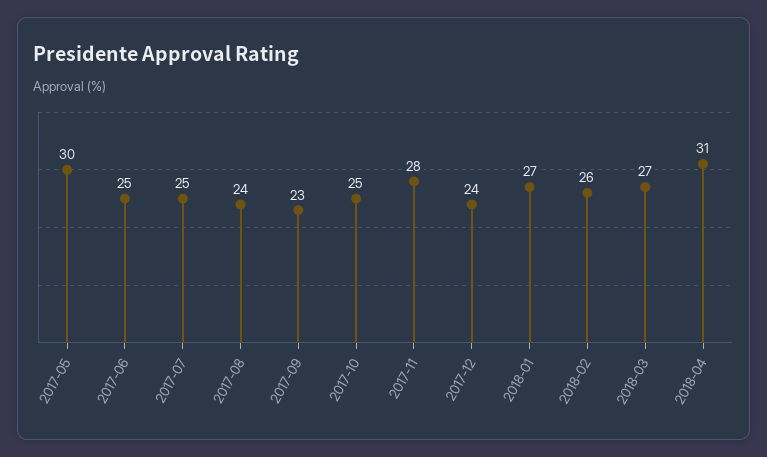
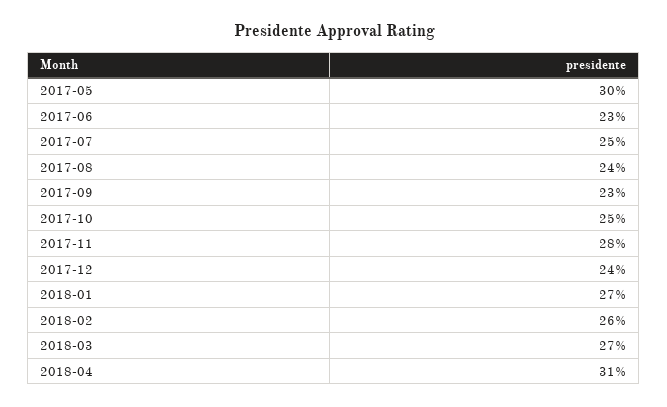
  {
    "2017-05": 30,
-   "2017-06": 25,
+   "2017-06": 23,
    "2017-07": 25,
    "2017-08": 24,
    "2017-09": 23,
    "2017-10": 25,
    "2017-11": 28,
    "2017-12": 24,
    "2018-01": 27,
    "2018-02": 26,
    "2018-03": 27,
    "2018-04": 31
  }

